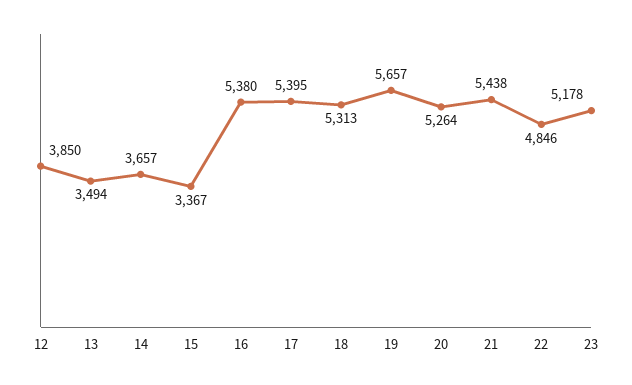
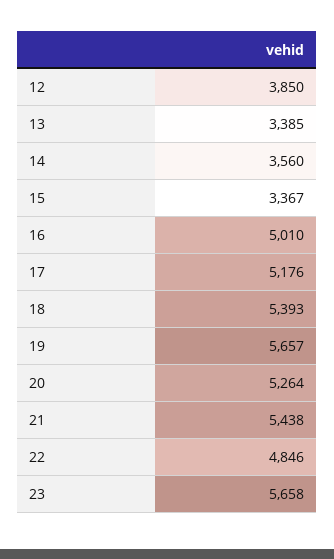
  {
    "12": 3850,
-   "13": 3494,
+   "13": 3385,
-   "14": 3657,
+   "14": 3560,
    "15": 3367,
-   "16": 5380,
+   "16": 5010,
-   "17": 5395,
+   "17": 5176,
-   "18": 5313,
+   "18": 5393,
    "19": 5657,
    "20": 5264,
    "21": 5438,
    "22": 4846,
-   "23": 5178
+   "23": 5658
  }

